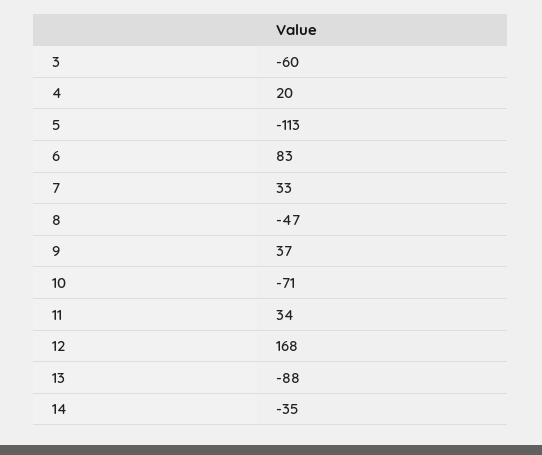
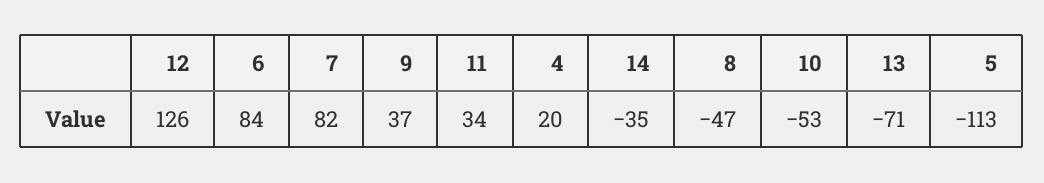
  {
-   "3": -60,
    "4": 20,
    "5": -113,
-   "6": 83,
+   "6": 84,
-   "7": 33,
+   "7": 82,
    "8": -47,
    "9": 37,
-   "10": -71,
+   "10": -53,
    "11": 34,
-   "12": 168,
+   "12": 126,
-   "13": -88,
+   "13": -71,
    "14": -35
  }

